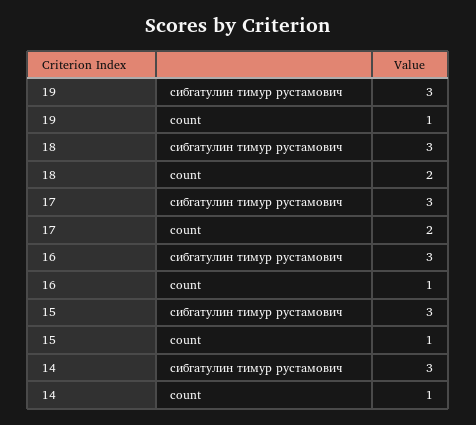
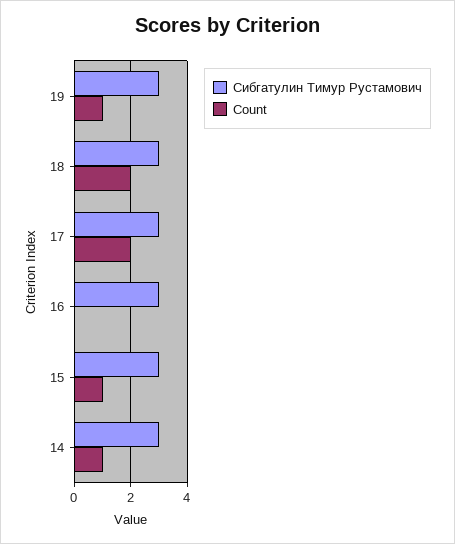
  {
    "сибгатулин тимур рустамович": {
      "19": 3,
      "18": 3,
      "17": 3,
      "16": 3,
      "15": 3,
      "14": 3
    },
    "count": {
      "19": 1,
      "18": 2,
      "17": 2,
-     "16": 1,
+     "16": 0,
      "15": 1,
      "14": 1
    }
  }

